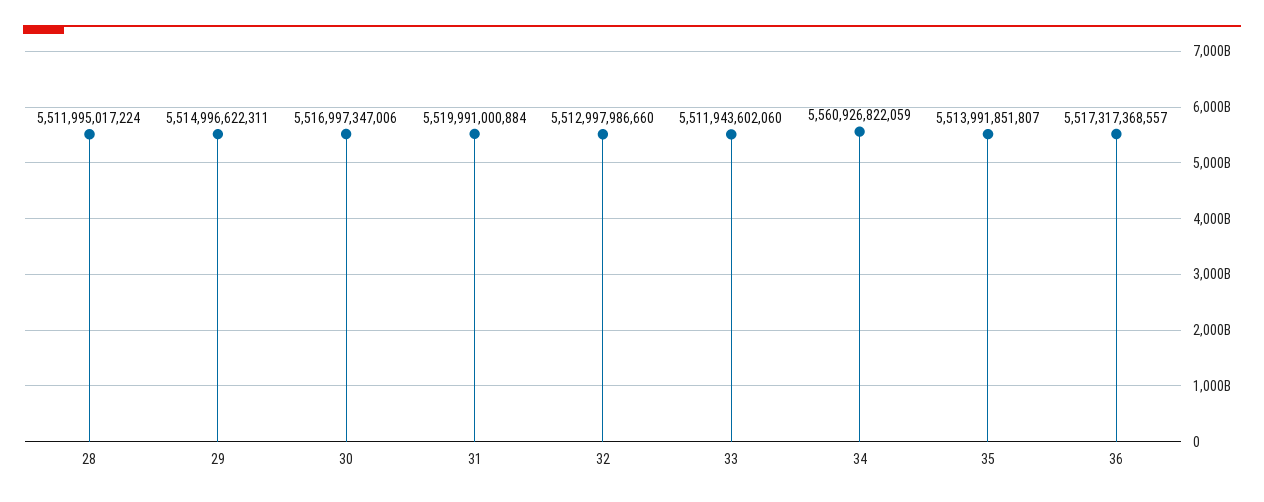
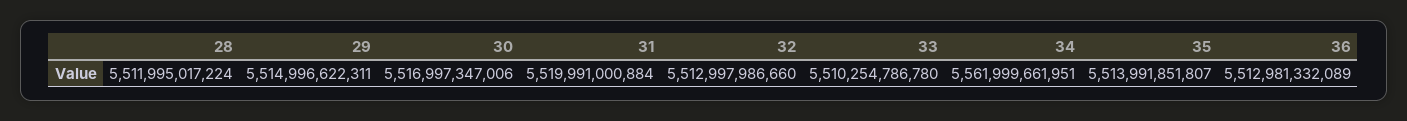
  {
    "28": 5511995017224,
    "29": 5514996622311,
    "30": 5516997347006,
    "31": 5519991000884,
    "32": 5512997986660,
-   "33": 5511943602060,
+   "33": 5510254786780,
-   "34": 5560926822059,
+   "34": 5561999661951,
    "35": 5513991851807,
-   "36": 5517317368557
+   "36": 5512981332089
  }

